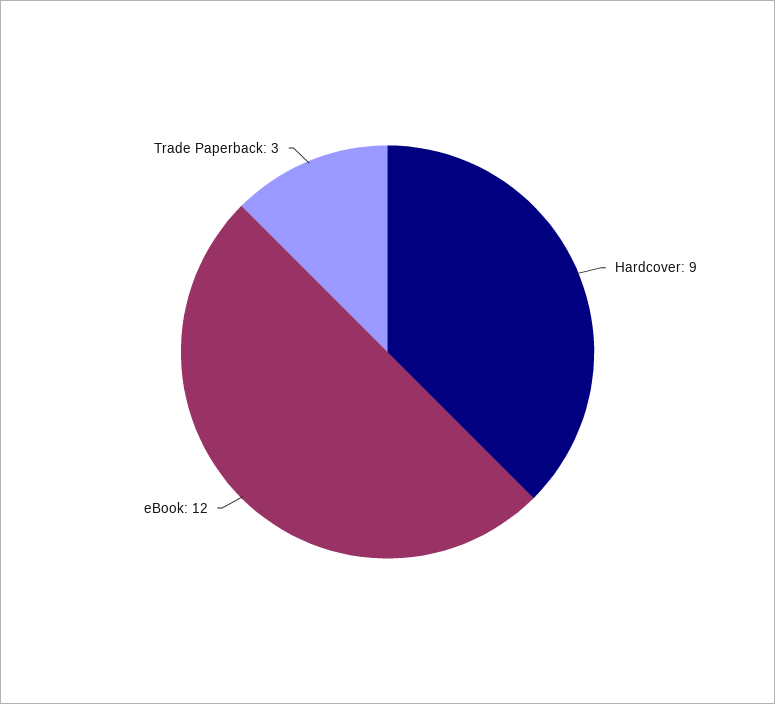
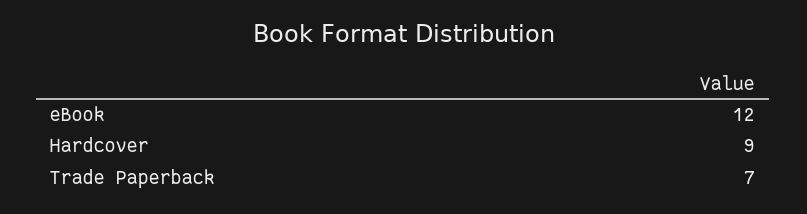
  {
    "Hardcover": 9,
    "eBook": 12,
-   "Trade Paperback": 3
+   "Trade Paperback": 7
  }

